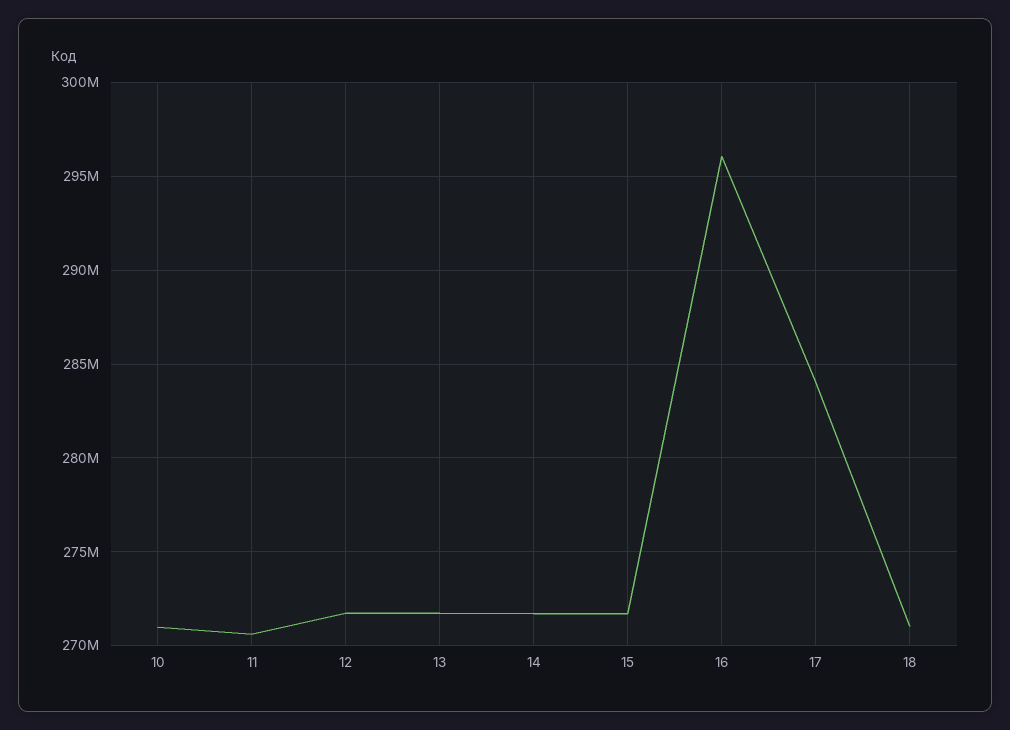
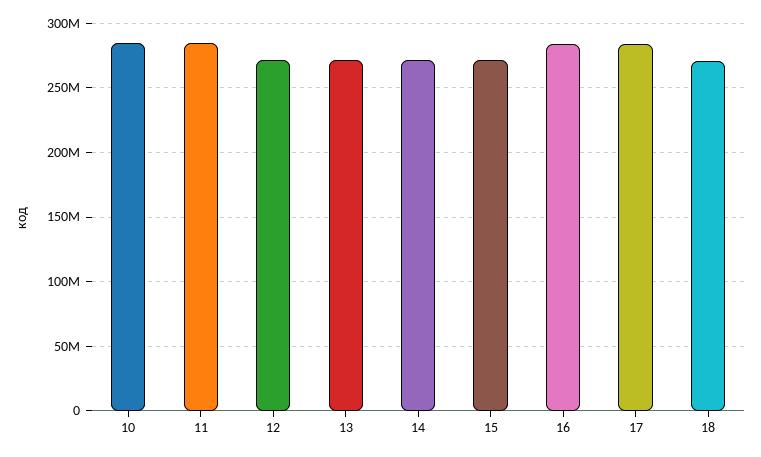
  {
-   "10": 271000000,
+   "10": 285000000,
-   "11": 270500000,
+   "11": 285000000,
    "12": 271500000,
    "13": 271500000,
    "14": 271500000,
    "15": 271500000,
-   "16": 296000000,
+   "16": 285000000,
    "17": 284000000,
    "18": 271000000
  }

